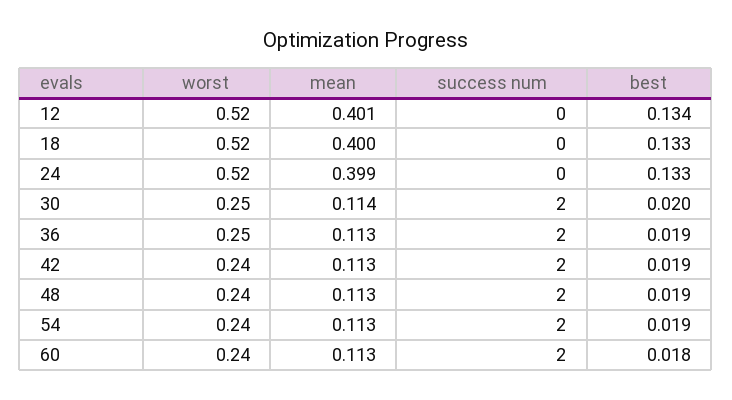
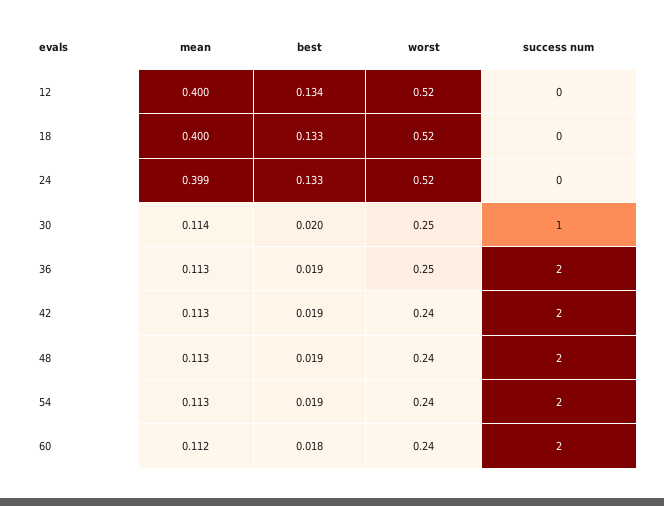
  {
    "worst": {
      "12": 0.52,
      "18": 0.52,
      "24": 0.52,
      "30": 0.25,
      "36": 0.25,
      "42": 0.24,
      "48": 0.24,
      "54": 0.24,
      "60": 0.24
    },
    "mean": {
-     "12": 0.401,
+     "12": 0.4,
      "18": 0.4,
      "24": 0.399,
      "30": 0.114,
      "36": 0.113,
      "42": 0.113,
      "48": 0.113,
      "54": 0.113,
-     "60": 0.113
+     "60": 0.112
    },
    "success num": {
      "12": 0,
      "18": 0,
      "24": 0,
-     "30": 2,
+     "30": 1,
      "36": 2,
      "42": 2,
      "48": 2,
      "54": 2,
      "60": 2
    },
    "best": {
      "12": 0.134,
      "18": 0.133,
      "24": 0.133,
      "30": 0.02,
      "36": 0.019,
      "42": 0.019,
      "48": 0.019,
      "54": 0.019,
      "60": 0.018
    }
  }

